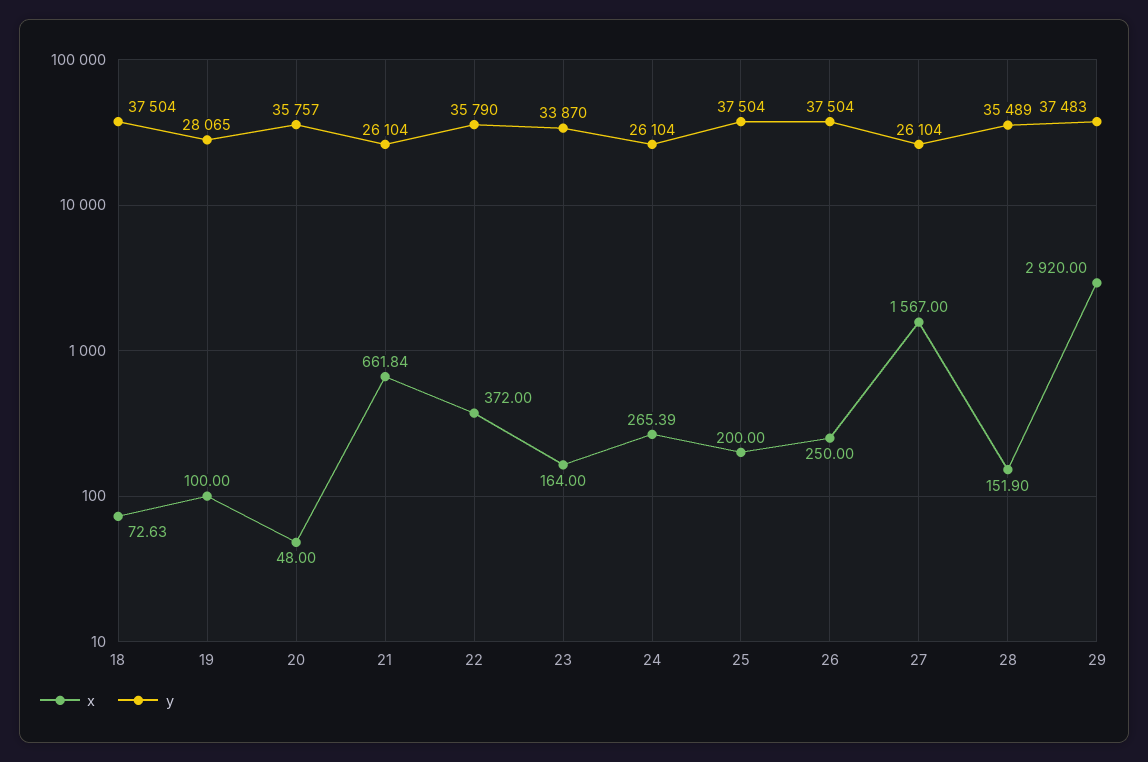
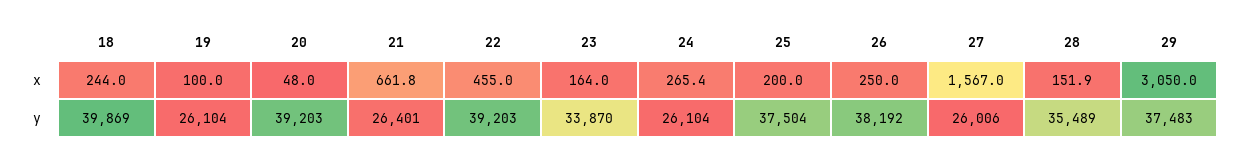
  {
    "x": {
-     "18": 72.63,
+     "18": 244,
      "19": 100,
      "20": 48,
      "21": 661.84,
-     "22": 372,
+     "22": 455,
      "23": 164,
      "24": 265.39,
      "25": 200,
      "26": 250,
      "27": 1567,
      "28": 151.9,
-     "29": 2920
+     "29": 3050
    },
    "y": {
-     "18": 37504,
+     "18": 39869,
-     "19": 28065,
+     "19": 26104,
-     "20": 35757,
+     "20": 39203,
-     "21": 26104,
+     "21": 26401,
-     "22": 35790,
+     "22": 39203,
      "23": 33870,
      "24": 26104,
      "25": 37504,
-     "26": 37504,
+     "26": 38192,
-     "27": 26104,
+     "27": 26006,
      "28": 35489,
      "29": 37483
    }
  }

